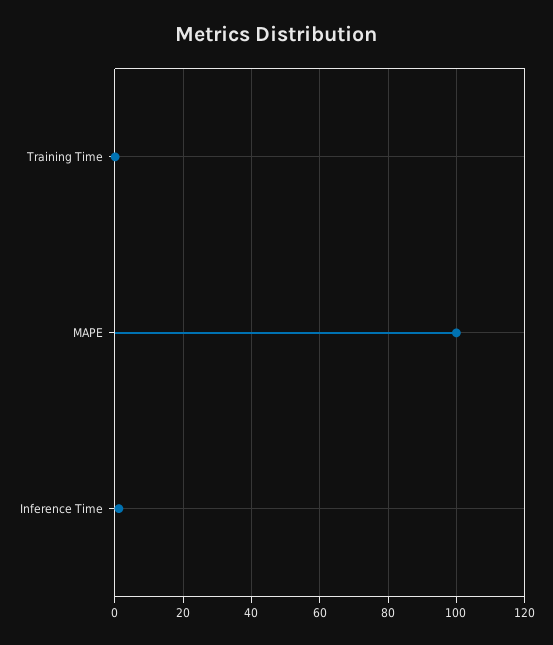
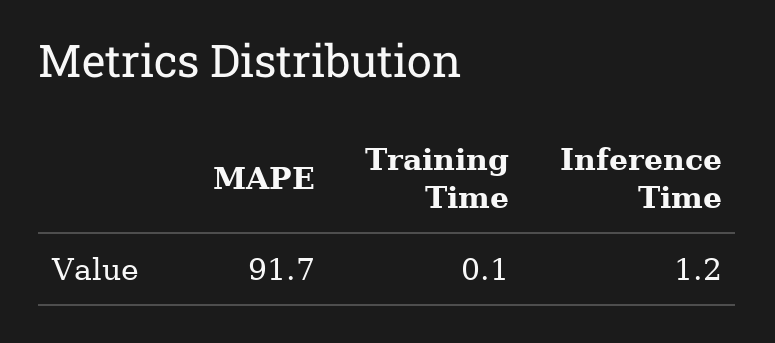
  {
    "Training Time": 0.1,
-   "MAPE": 100,
+   "MAPE": 91.7,
    "Inference Time": 1.2
  }

